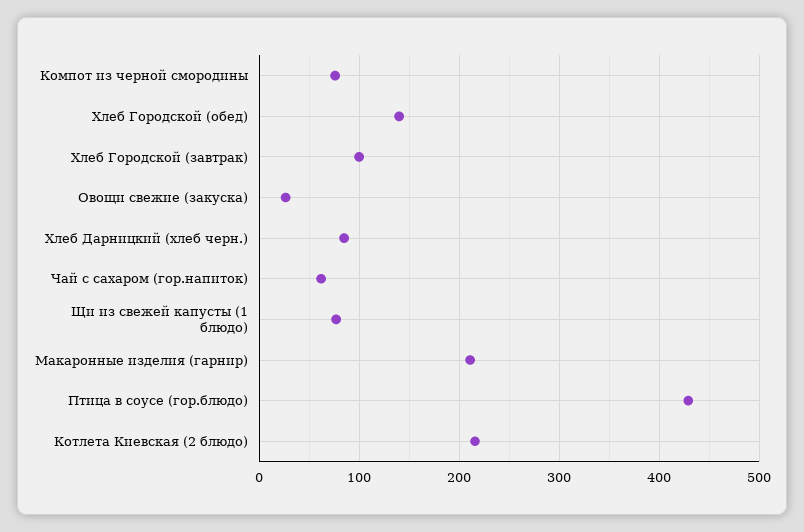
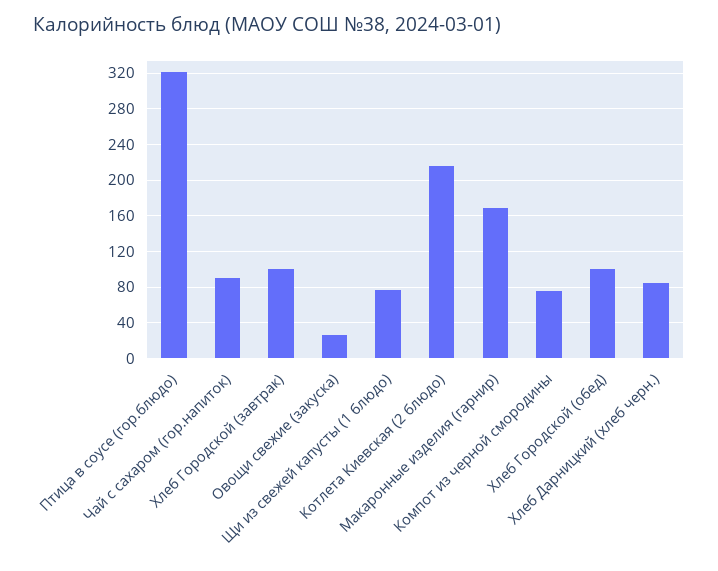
  {
    "Компот из черной смородины": 80,
-   "Хлеб Городской (обед)": 140,
+   "Хлеб Городской (обед)": 100,
    "Хлеб Городской (завтрак)": 100,
    "Овощи свежие (закуска)": 30,
    "Хлеб Дарницкий (хлеб черн.)": 90,
-   "Чай с сахаром (гор.напиток)": 60,
+   "Чай с сахаром (гор.напиток)": 90,
    "Щи из свежей капусты (1 блюдо)": 80,
-   "Макаронные изделия (гарнир)": 210,
+   "Макаронные изделия (гарнир)": 170,
-   "Птица в соусе (гор.блюдо)": 430,
+   "Птица в соусе (гор.блюдо)": 320,
    "Котлета Киевская (2 блюдо)": 220
  }

